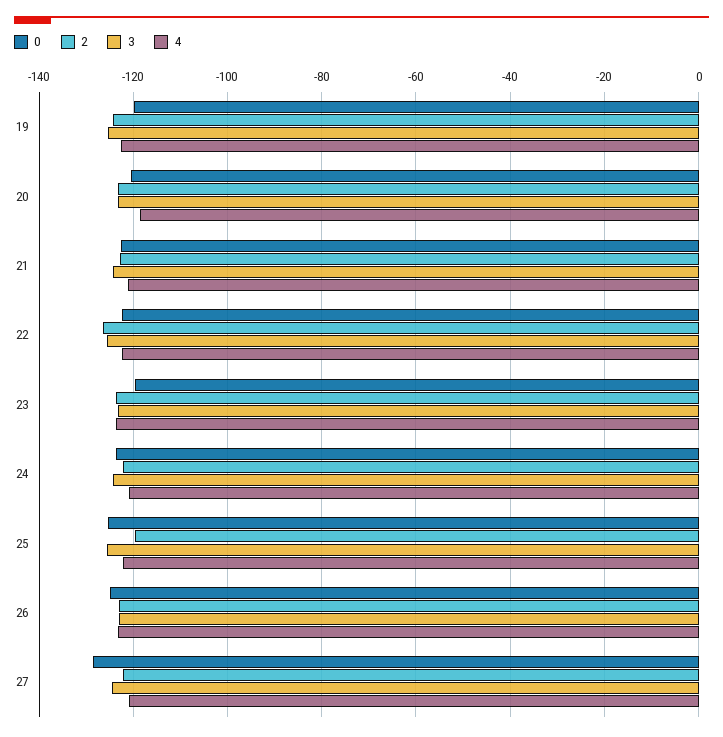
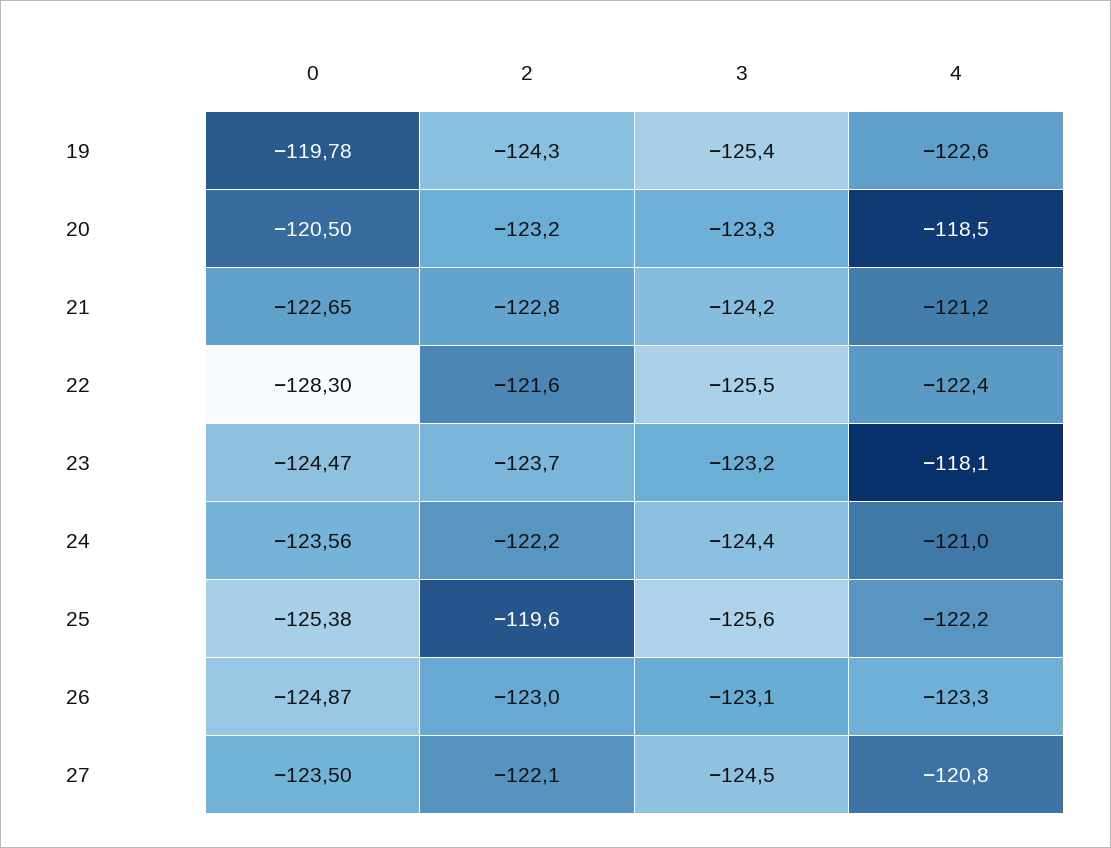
  {
    "0": {
      "19": -119.78,
      "20": -120.5,
      "21": -122.65,
-     "22": -122,
+     "22": -128.3,
-     "23": -120,
+     "23": -124.47,
      "24": -123.56,
      "25": -125.38,
      "26": -124.87,
-     "27": -128
+     "27": -123.5
    },
    "2": {
      "19": -124.3,
      "20": -123.2,
      "21": -122.8,
-     "22": -126,
+     "22": -121.6,
      "23": -123.7,
      "24": -122.2,
      "25": -119.6,
      "26": -123,
      "27": -122.1
    },
    "3": {
      "19": -125.4,
      "20": -123.3,
      "21": -124.2,
      "22": -125.5,
      "23": -123.2,
      "24": -124.4,
      "25": -125.6,
      "26": -123.1,
      "27": -124.5
    },
    "4": {
      "19": -122.6,
      "20": -118.5,
      "21": -121.2,
      "22": -122.4,
-     "23": -124,
+     "23": -118.1,
      "24": -121,
      "25": -122.2,
      "26": -123.3,
      "27": -120.8
    }
  }

